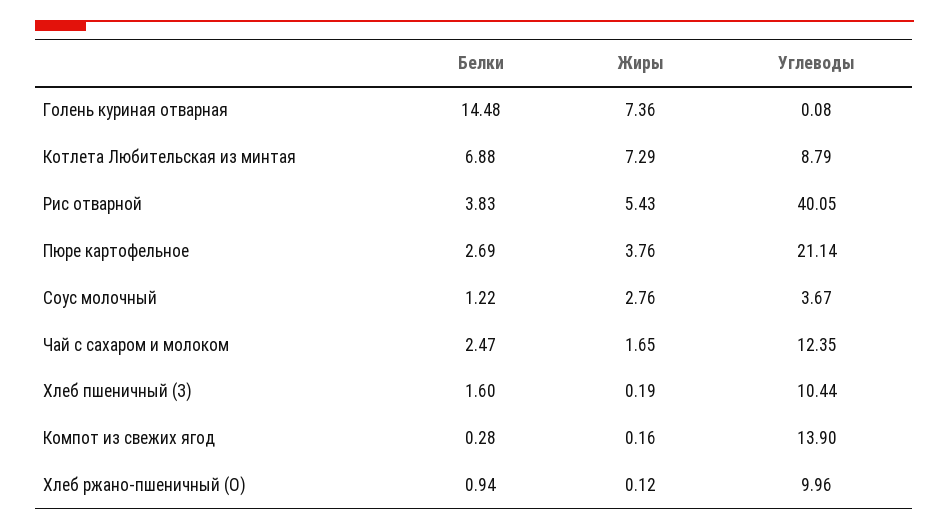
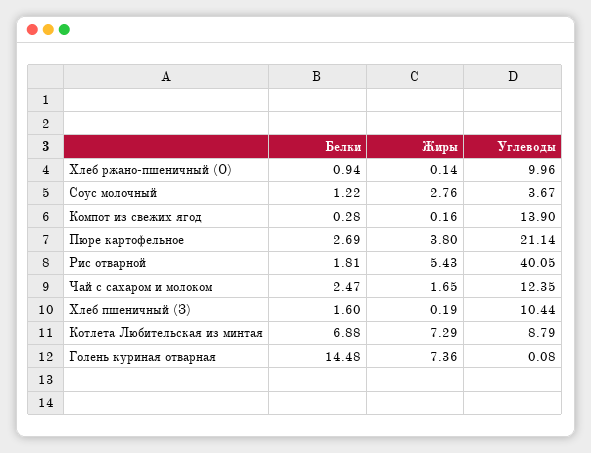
  {
    "Белки": {
      "Голень куриная отварная": 14.48,
      "Котлета Любительская из минтая": 6.88,
-     "Рис отварной": 3.83,
+     "Рис отварной": 1.81,
      "Пюре картофельное": 2.69,
      "Соус молочный": 1.22,
      "Чай с сахаром и молоком": 2.47,
      "Хлеб пшеничный (З)": 1.6,
      "Компот из свежих ягод": 0.28,
      "Хлеб ржано-пшеничный (О)": 0.94
    },
    "Жиры": {
      "Голень куриная отварная": 7.36,
      "Котлета Любительская из минтая": 7.29,
      "Рис отварной": 5.43,
-     "Пюре картофельное": 3.76,
+     "Пюре картофельное": 3.8,
      "Соус молочный": 2.76,
      "Чай с сахаром и молоком": 1.65,
      "Хлеб пшеничный (З)": 0.19,
      "Компот из свежих ягод": 0.16,
-     "Хлеб ржано-пшеничный (О)": 0.12
+     "Хлеб ржано-пшеничный (О)": 0.14
    },
    "Углеводы": {
      "Голень куриная отварная": 0.08,
      "Котлета Любительская из минтая": 8.79,
      "Рис отварной": 40.05,
      "Пюре картофельное": 21.14,
      "Соус молочный": 3.67,
      "Чай с сахаром и молоком": 12.35,
      "Хлеб пшеничный (З)": 10.44,
      "Компот из свежих ягод": 13.9,
      "Хлеб ржано-пшеничный (О)": 9.96
    }
  }

